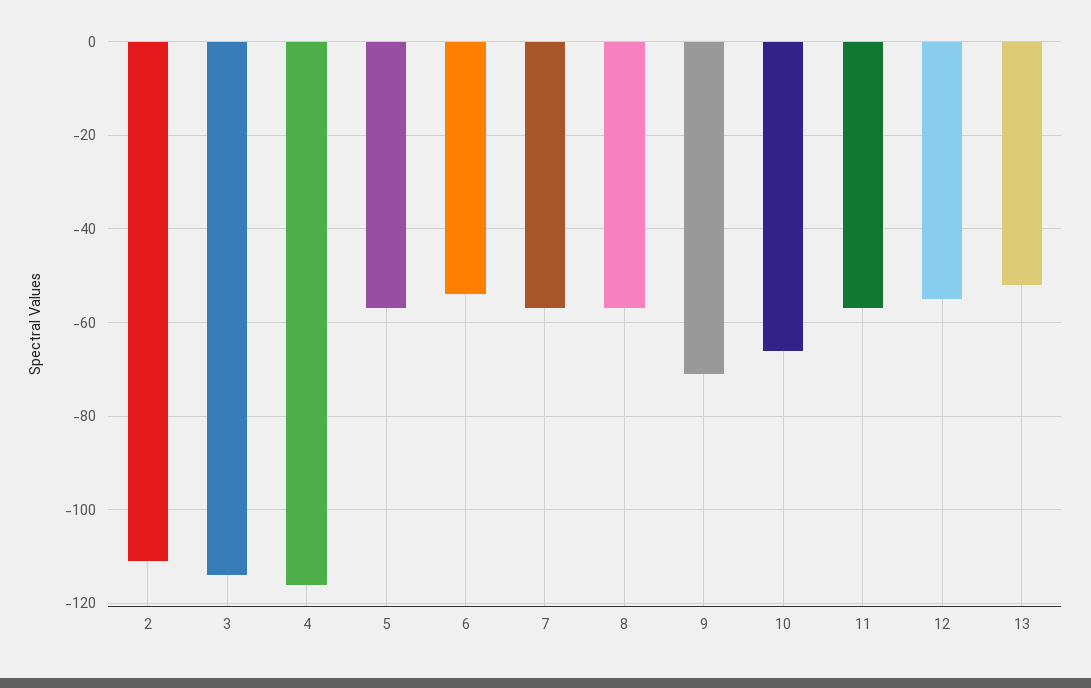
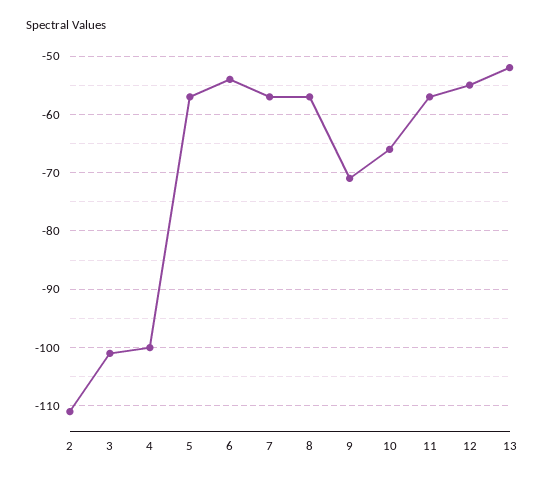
  {
    "2": -110,
-   "3": -115,
+   "3": -100,
-   "4": -115,
+   "4": -100,
    "5": -55,
    "6": -55,
    "7": -55,
    "8": -55,
    "9": -70,
    "10": -65,
    "11": -55,
    "12": -55,
    "13": -50
  }

